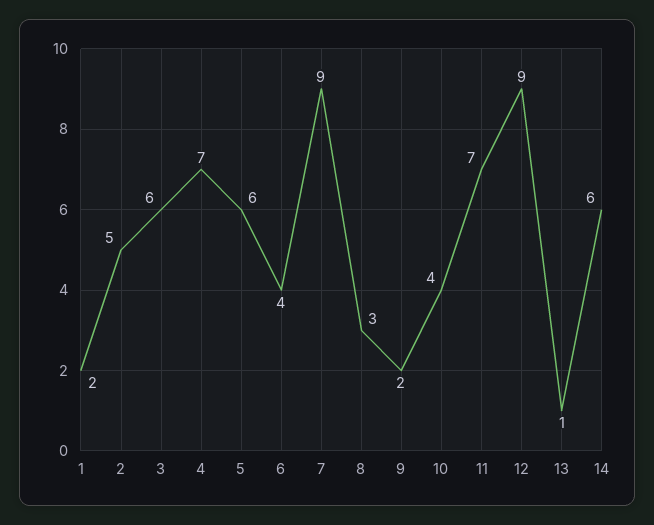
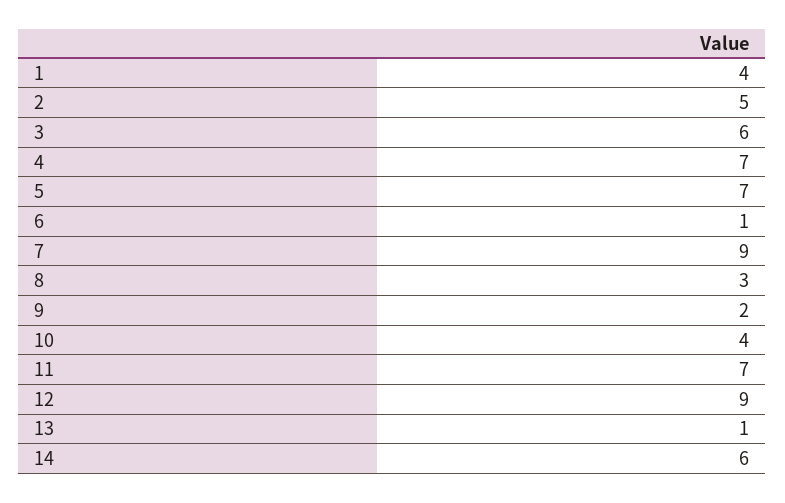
  {
-   "1": 2,
+   "1": 4,
    "2": 5,
    "3": 6,
    "4": 7,
-   "5": 6,
+   "5": 7,
-   "6": 4,
+   "6": 1,
    "7": 9,
    "8": 3,
    "9": 2,
    "10": 4,
    "11": 7,
    "12": 9,
    "13": 1,
    "14": 6
  }

